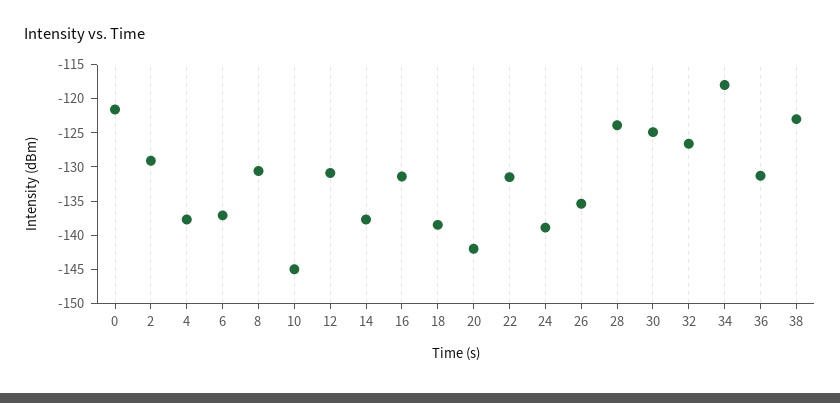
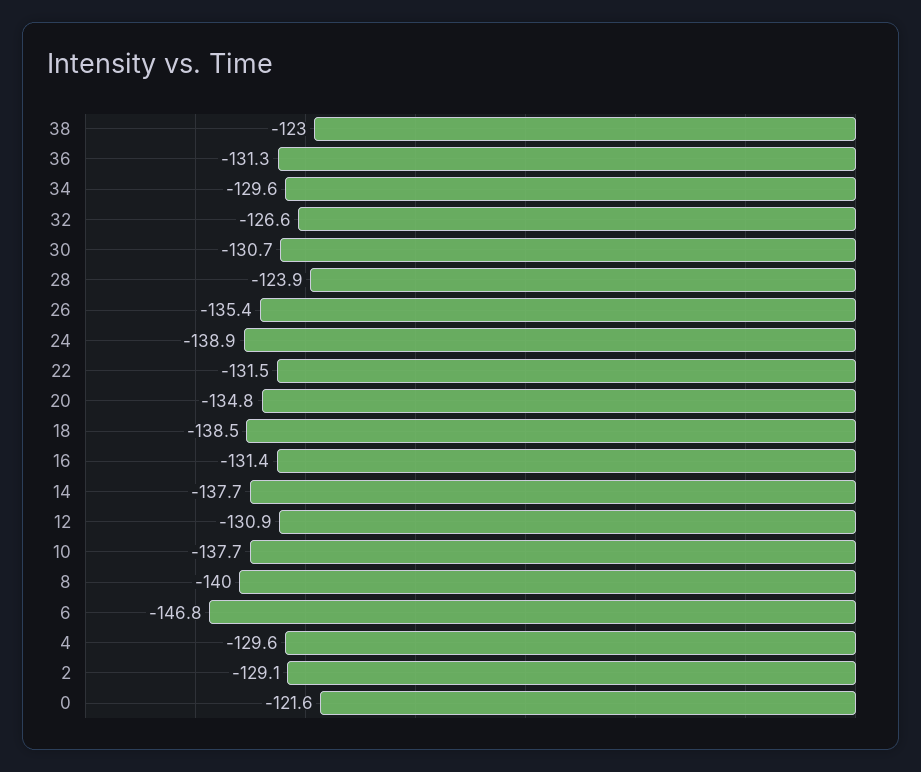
  {
    "0": -121.6,
    "2": -129.1,
-   "4": -137.5,
+   "4": -129.6,
-   "6": -137.5,
+   "6": -146.8,
-   "8": -130,
+   "8": -140,
-   "10": -145,
+   "10": -137.7,
    "12": -130.9,
    "14": -137.7,
    "16": -131.4,
    "18": -138.5,
-   "20": -142.5,
+   "20": -134.8,
    "22": -131.5,
    "24": -138.9,
    "26": -135.4,
    "28": -123.9,
-   "30": -125,
+   "30": -130.7,
    "32": -126.6,
-   "34": -117.5,
+   "34": -129.6,
    "36": -131.3,
    "38": -123
  }

